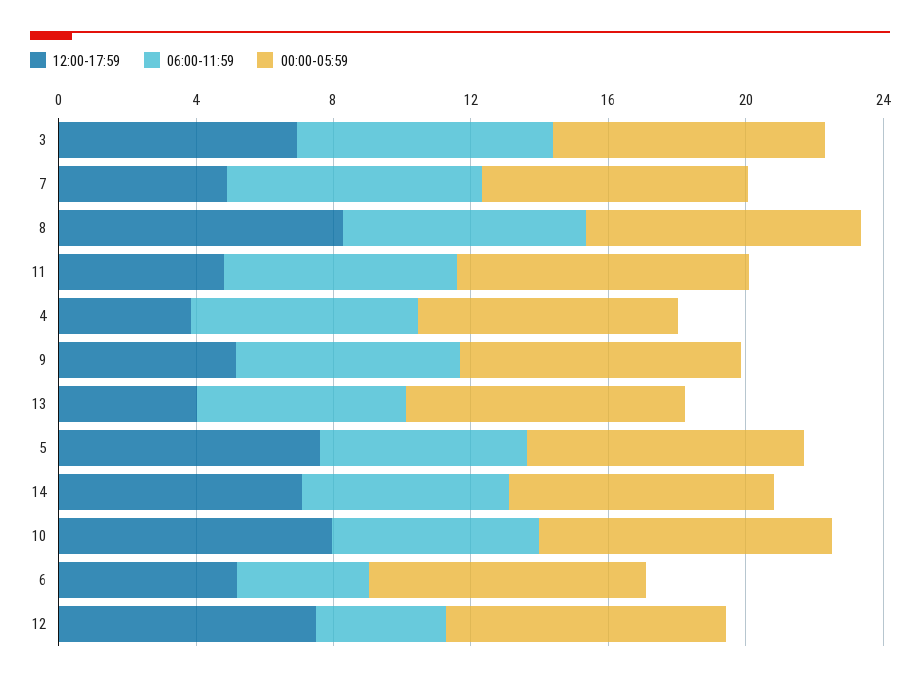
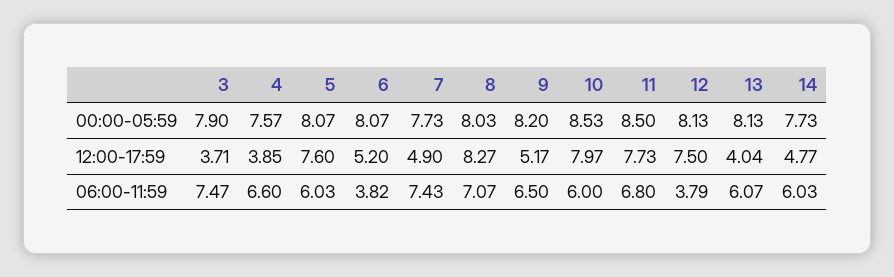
  {
    "12:00-17:59": {
-     "3": 7,
+     "3": 3.71,
      "7": 4.9,
      "8": 8.27,
-     "11": 5,
+     "11": 7.73,
      "4": 3.85,
      "9": 5.17,
      "13": 4.04,
      "5": 7.6,
-     "14": 7,
+     "14": 4.77,
      "10": 7.97,
      "6": 5.2,
      "12": 7.5
    },
    "06:00-11:59": {
      "3": 7.47,
      "7": 7.43,
      "8": 7.07,
      "11": 6.8,
      "4": 6.6,
      "9": 6.5,
      "13": 6.07,
      "5": 6.03,
      "14": 6.03,
      "10": 6,
      "6": 3.82,
      "12": 3.79
    },
    "00:00-05:59": {
      "3": 7.9,
      "7": 7.73,
      "8": 8.03,
      "11": 8.5,
      "4": 7.57,
      "9": 8.2,
      "13": 8.13,
      "5": 8.07,
      "14": 7.73,
      "10": 8.53,
      "6": 8.07,
      "12": 8.13
    }
  }

